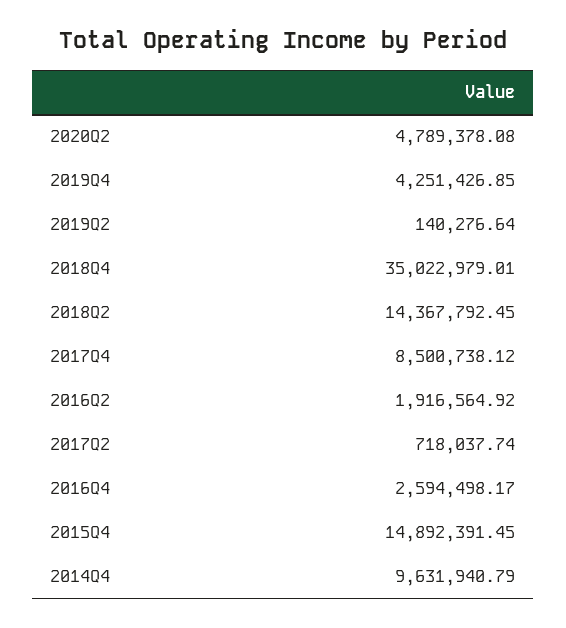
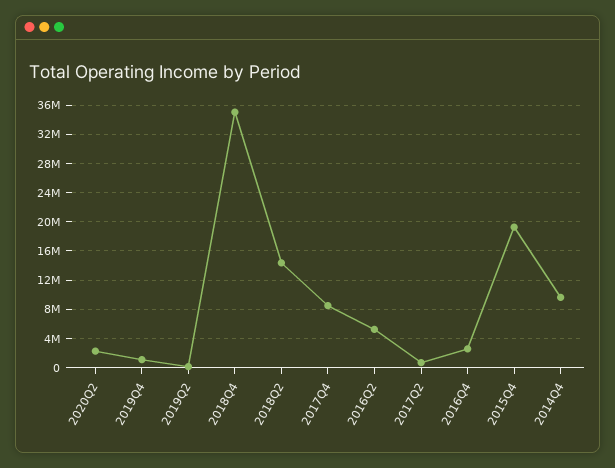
  {
-   "2020Q2": 4789378.08,
+   "2020Q2": 2000000,
-   "2019Q4": 4251426.85,
+   "2019Q4": 1000000,
    "2019Q2": 140276.64,
    "2018Q4": 35022979.01,
    "2018Q2": 14367792.45,
    "2017Q4": 8500738.12,
-   "2016Q2": 1916564.92,
+   "2016Q2": 5000000,
    "2017Q2": 718037.74,
    "2016Q4": 2594498.17,
-   "2015Q4": 14892391.45,
+   "2015Q4": 19000000,
    "2014Q4": 9631940.79
  }

